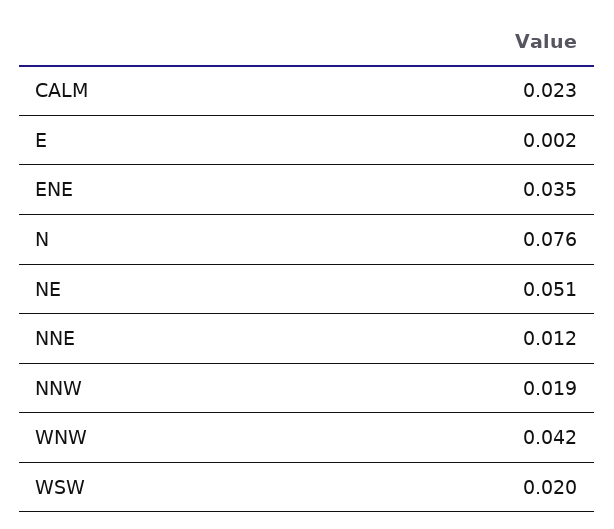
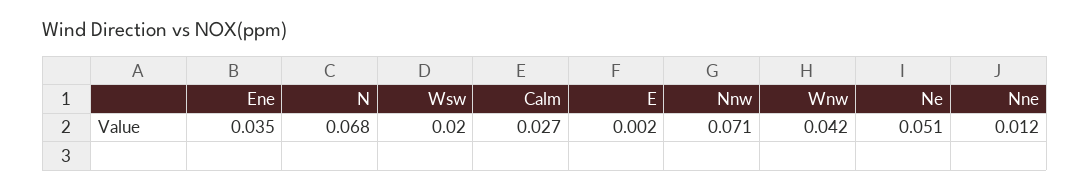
  {
-   "CALM": 0.023,
+   "CALM": 0.027,
    "E": 0.002,
    "ENE": 0.035,
-   "N": 0.076,
+   "N": 0.068,
    "NE": 0.051,
    "NNE": 0.012,
-   "NNW": 0.019,
+   "NNW": 0.071,
    "WNW": 0.042,
    "WSW": 0.02
  }

